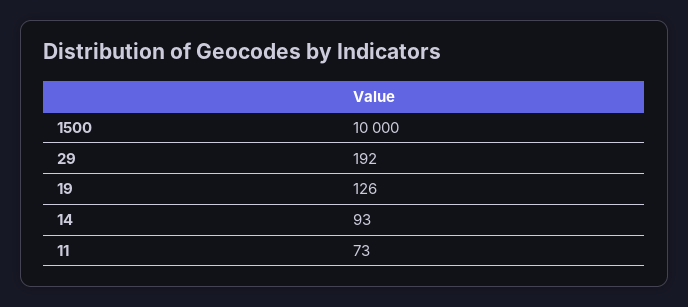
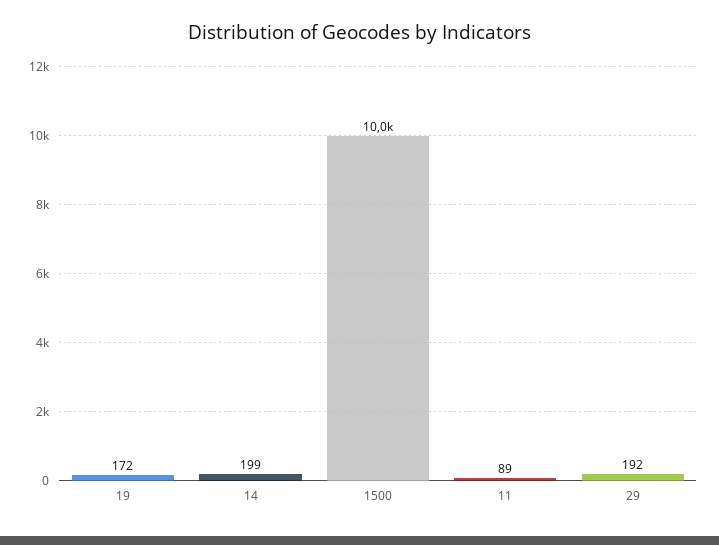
  {
    "1500": 10000,
    "29": 192,
-   "19": 126,
+   "19": 172,
-   "14": 93,
+   "14": 199,
-   "11": 73
+   "11": 89
  }

